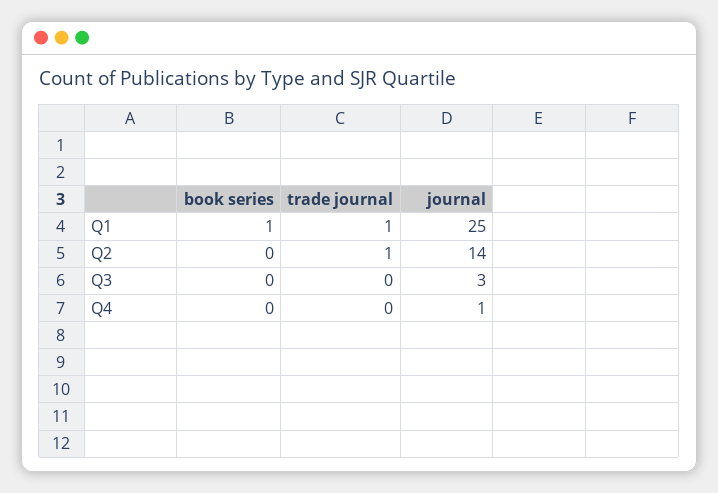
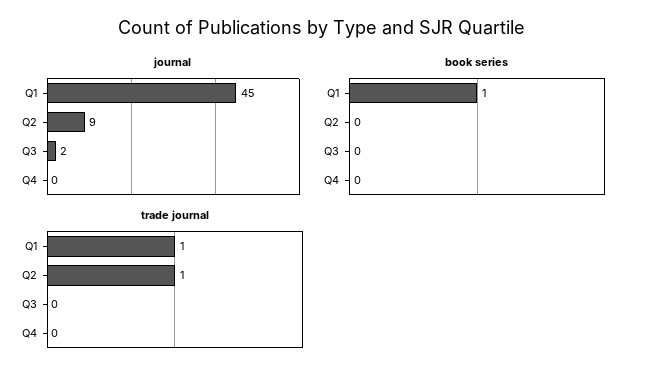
  {
    "book series": {
      "Q1": 1,
      "Q2": 0,
      "Q3": 0,
      "Q4": 0
    },
    "trade journal": {
      "Q1": 1,
      "Q2": 1,
      "Q3": 0,
      "Q4": 0
    },
    "journal": {
-     "Q1": 25,
+     "Q1": 45,
-     "Q2": 14,
+     "Q2": 9,
-     "Q3": 3,
+     "Q3": 2,
-     "Q4": 1
+     "Q4": 0
    }
  }

